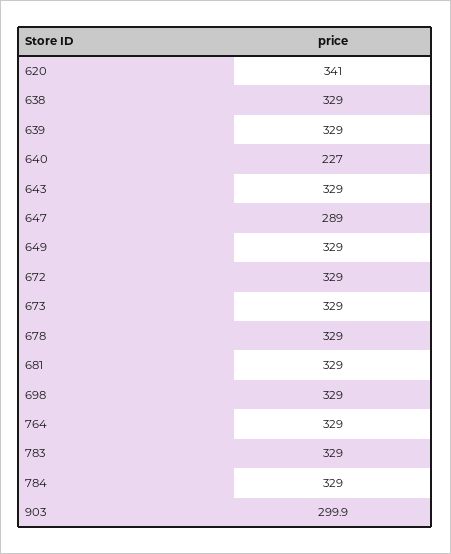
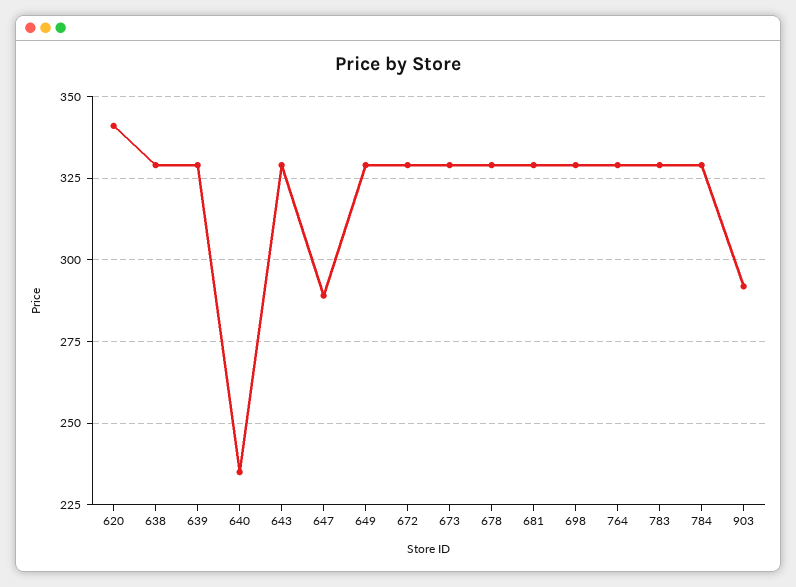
  {
    "620": 341,
    "638": 329,
    "639": 329,
-   "640": 227,
+   "640": 235,
    "643": 329,
    "647": 289,
    "649": 329,
    "672": 329,
    "673": 329,
    "678": 329,
    "681": 329,
    "698": 329,
    "764": 329,
    "783": 329,
    "784": 329,
-   "903": 299.9
+   "903": 292.5
  }

